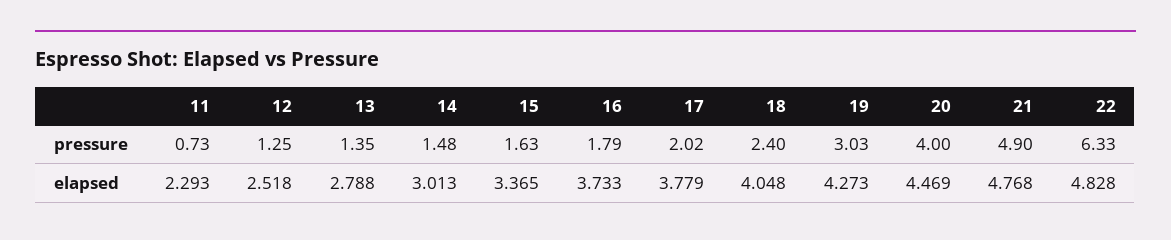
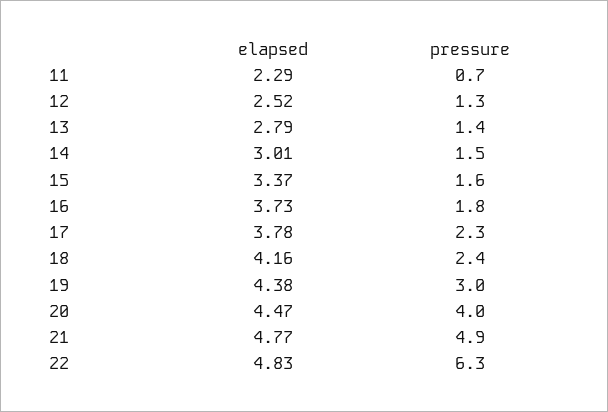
  {
    "11": {
      "pressure": 0.73,
      "elapsed": 2.293
    },
    "12": {
      "pressure": 1.25,
      "elapsed": 2.518
    },
    "13": {
      "pressure": 1.35,
      "elapsed": 2.788
    },
    "14": {
      "pressure": 1.48,
      "elapsed": 3.013
    },
    "15": {
      "pressure": 1.63,
      "elapsed": 3.365
    },
    "16": {
      "pressure": 1.79,
      "elapsed": 3.733
    },
    "17": {
-     "pressure": 2.02,
+     "pressure": 2.3,
      "elapsed": 3.779
    },
    "18": {
      "pressure": 2.4,
-     "elapsed": 4.048
+     "elapsed": 4.16
    },
    "19": {
      "pressure": 3.03,
-     "elapsed": 4.273
+     "elapsed": 4.38
    },
    "20": {
      "pressure": 4,
      "elapsed": 4.469
    },
    "21": {
      "pressure": 4.9,
      "elapsed": 4.768
    },
    "22": {
      "pressure": 6.33,
      "elapsed": 4.828
    }
  }

